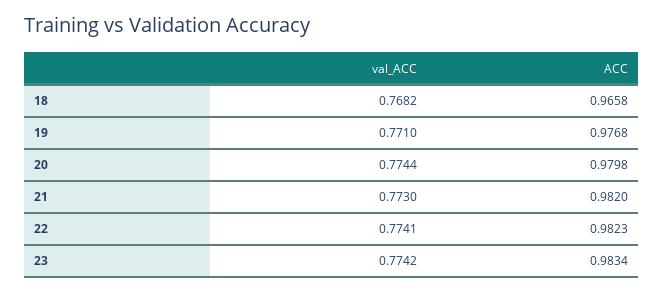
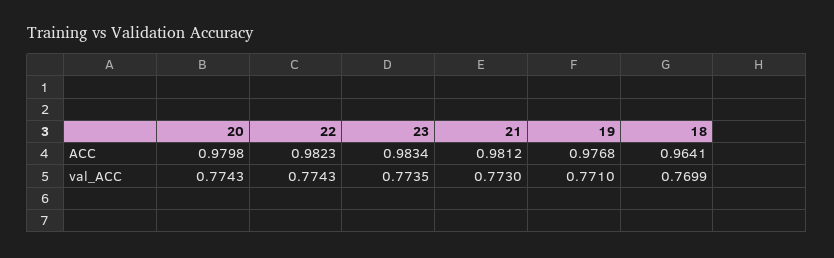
  {
    "val_ACC": {
-     "18": 0.7682,
+     "18": 0.7699,
      "19": 0.771,
-     "20": 0.7744,
+     "20": 0.7743,
      "21": 0.773,
-     "22": 0.7741,
+     "22": 0.7743,
-     "23": 0.7742
+     "23": 0.7735
    },
    "ACC": {
-     "18": 0.9658,
+     "18": 0.9641,
      "19": 0.9768,
      "20": 0.9798,
-     "21": 0.982,
+     "21": 0.9812,
      "22": 0.9823,
      "23": 0.9834
    }
  }

